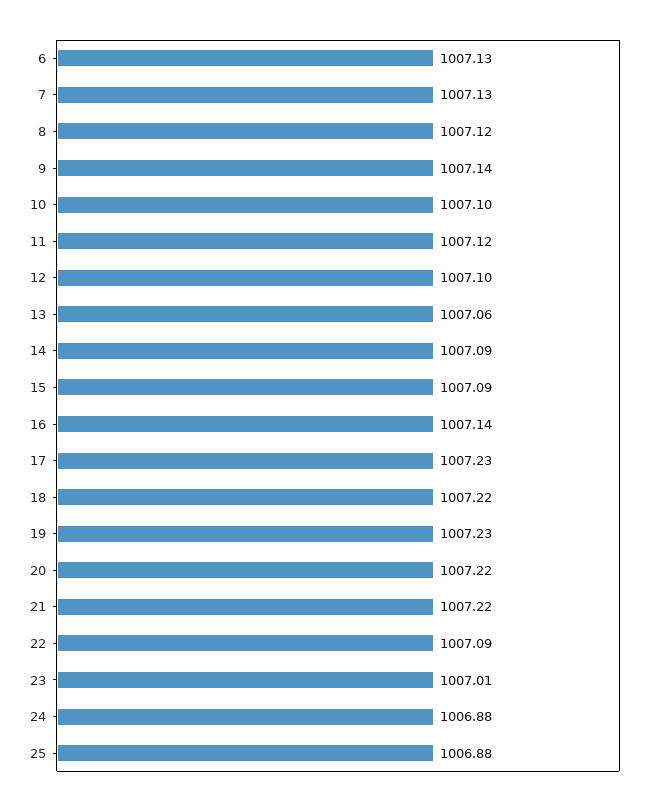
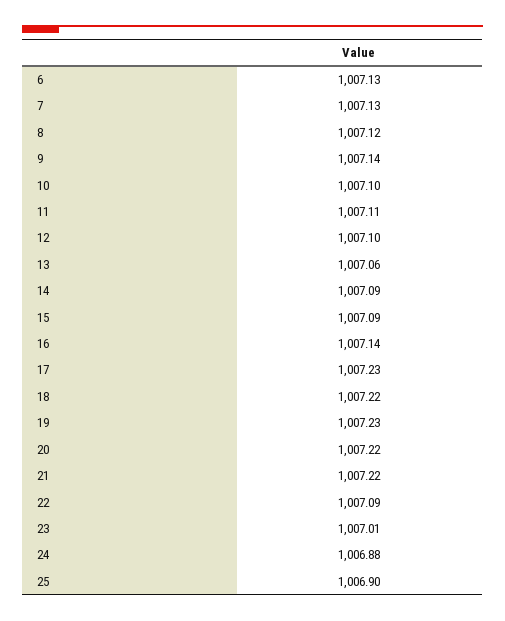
  {
    "6": 1007.13,
    "7": 1007.13,
    "8": 1007.12,
    "9": 1007.14,
    "10": 1007.1,
-   "11": 1007.12,
+   "11": 1007.11,
    "12": 1007.1,
    "13": 1007.06,
    "14": 1007.09,
    "15": 1007.09,
    "16": 1007.14,
    "17": 1007.23,
    "18": 1007.22,
    "19": 1007.23,
    "20": 1007.22,
    "21": 1007.22,
    "22": 1007.09,
    "23": 1007.01,
    "24": 1006.88,
-   "25": 1006.88
+   "25": 1006.9
  }

